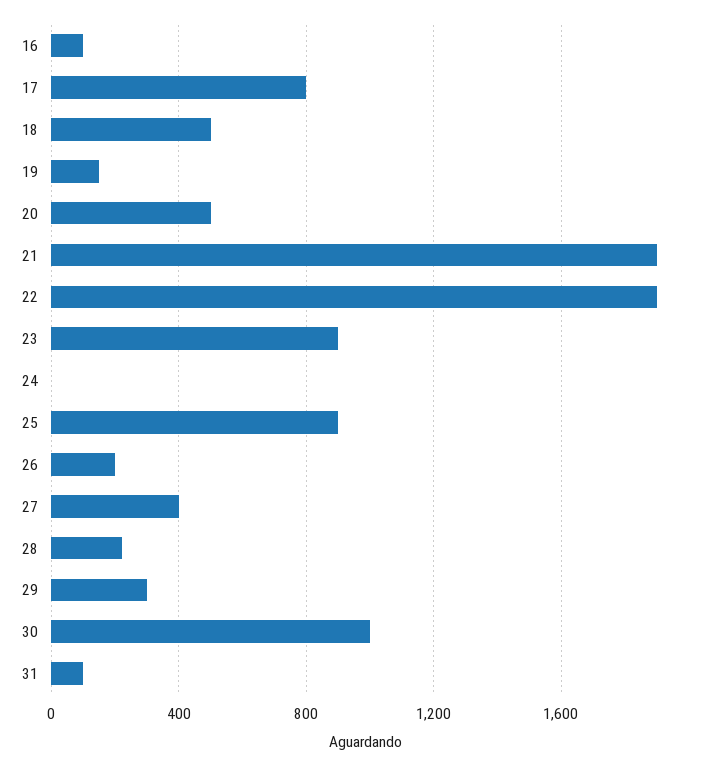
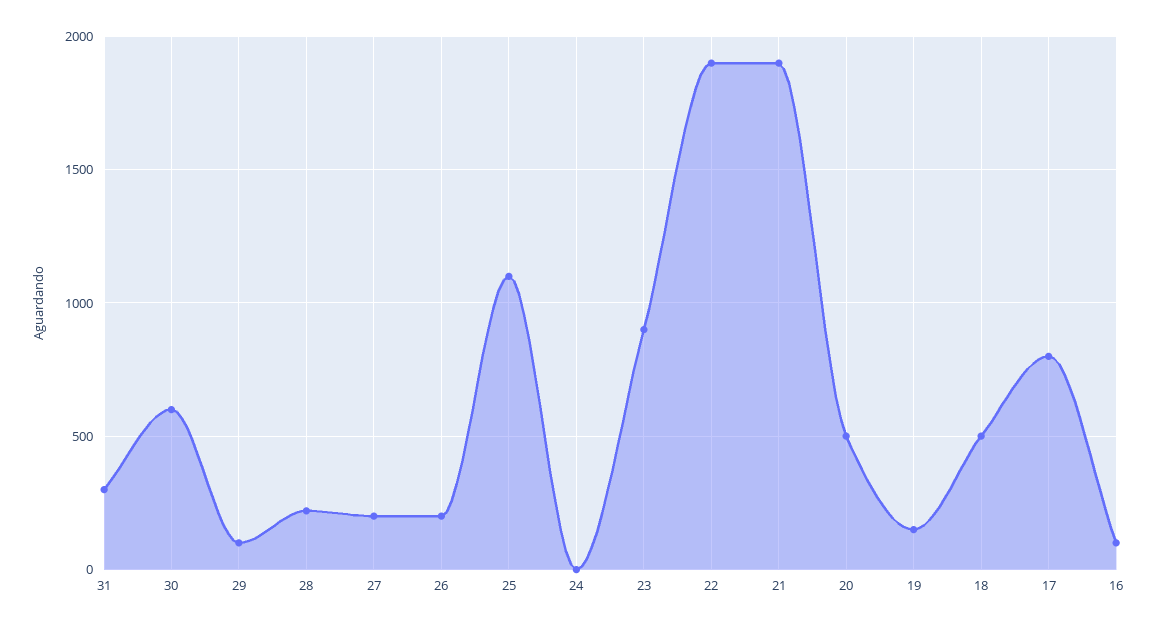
  {
    "16": 100,
    "17": 800,
    "18": 500,
    "19": 150,
    "20": 500,
    "21": 1900,
    "22": 1900,
    "23": 900,
    "24": 0,
-   "25": 900,
+   "25": 1100,
    "26": 200,
-   "27": 400,
+   "27": 200,
    "28": 200,
-   "29": 300,
+   "29": 100,
-   "30": 1000,
+   "30": 600,
-   "31": 100
+   "31": 300
  }

